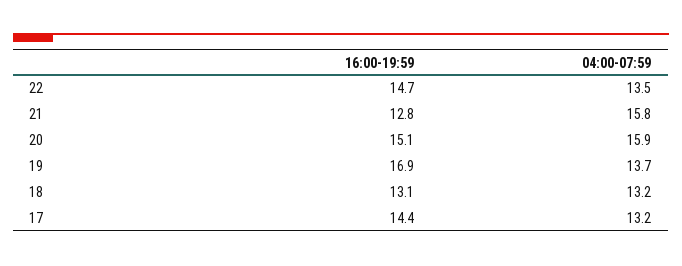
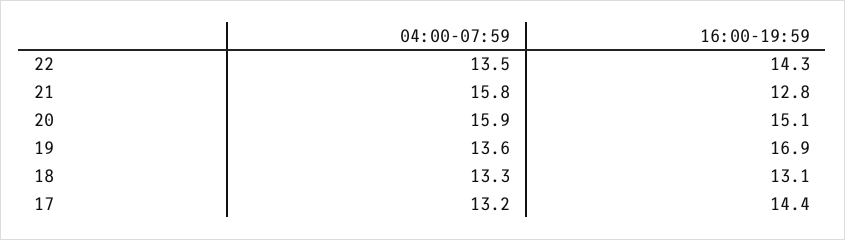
  {
    "16:00-19:59": {
-     "22": 14.7,
+     "22": 14.3,
      "21": 12.8,
      "20": 15.1,
      "19": 16.9,
      "18": 13.1,
      "17": 14.4
    },
    "04:00-07:59": {
      "22": 13.5,
      "21": 15.8,
      "20": 15.9,
-     "19": 13.7,
+     "19": 13.6,
-     "18": 13.2,
+     "18": 13.3,
      "17": 13.2
    }
  }

